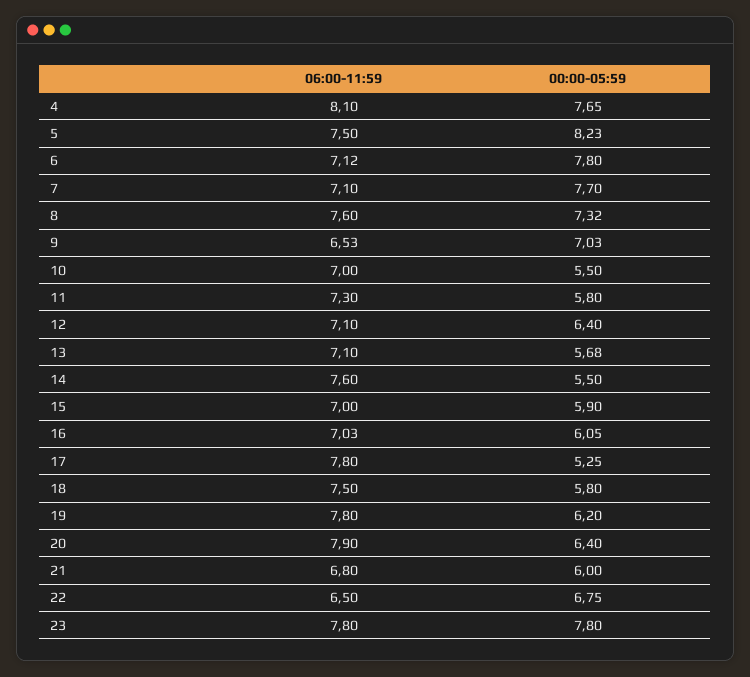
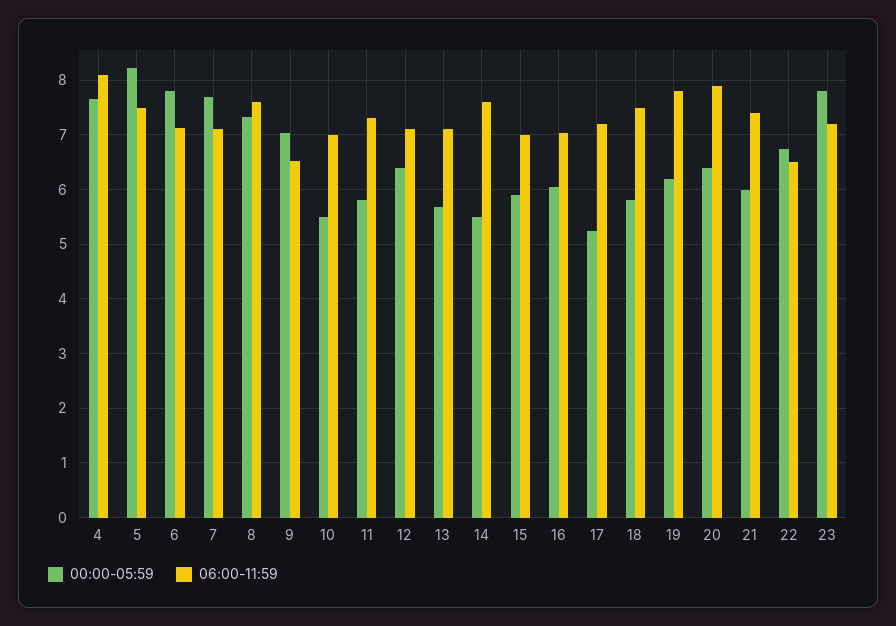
  {
    "06:00-11:59": {
      "4": 8.1,
      "5": 7.5,
      "6": 7.12,
      "7": 7.1,
      "8": 7.6,
      "9": 6.53,
      "10": 7,
      "11": 7.3,
      "12": 7.1,
      "13": 7.1,
      "14": 7.6,
      "15": 7,
      "16": 7.03,
-     "17": 7.8,
+     "17": 7.2,
      "18": 7.5,
      "19": 7.8,
      "20": 7.9,
-     "21": 6.8,
+     "21": 7.4,
      "22": 6.5,
-     "23": 7.8
+     "23": 7.2
    },
    "00:00-05:59": {
      "4": 7.65,
      "5": 8.23,
      "6": 7.8,
      "7": 7.7,
      "8": 7.32,
      "9": 7.03,
      "10": 5.5,
      "11": 5.8,
      "12": 6.4,
      "13": 5.68,
      "14": 5.5,
      "15": 5.9,
      "16": 6.05,
      "17": 5.25,
      "18": 5.8,
      "19": 6.2,
      "20": 6.4,
      "21": 6,
      "22": 6.75,
      "23": 7.8
    }
  }

